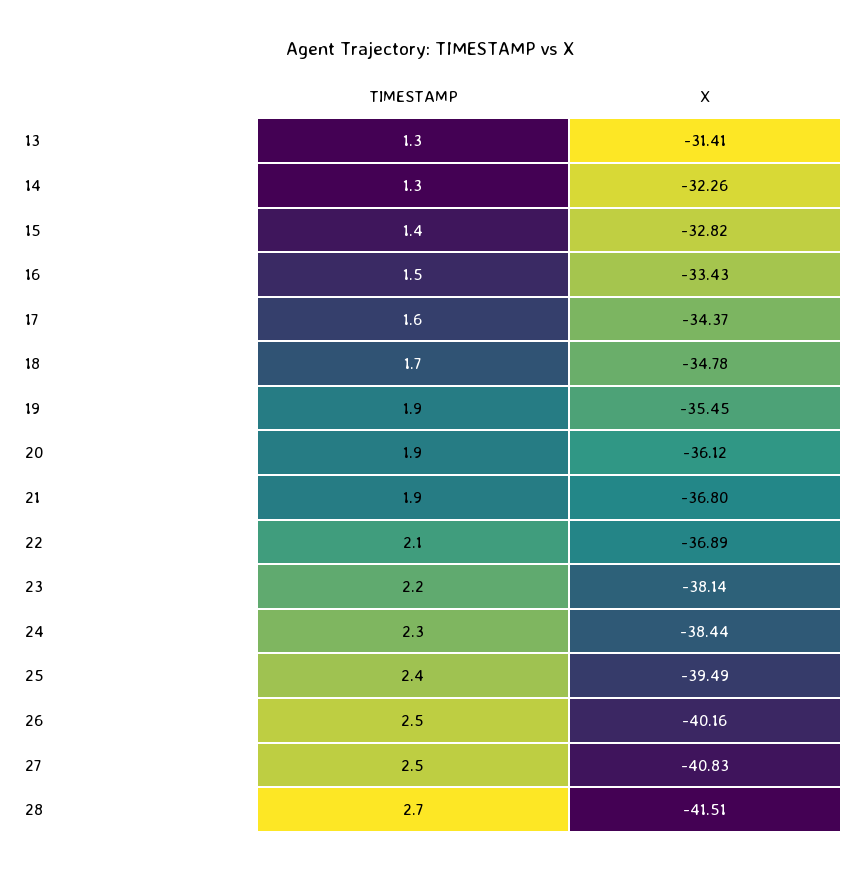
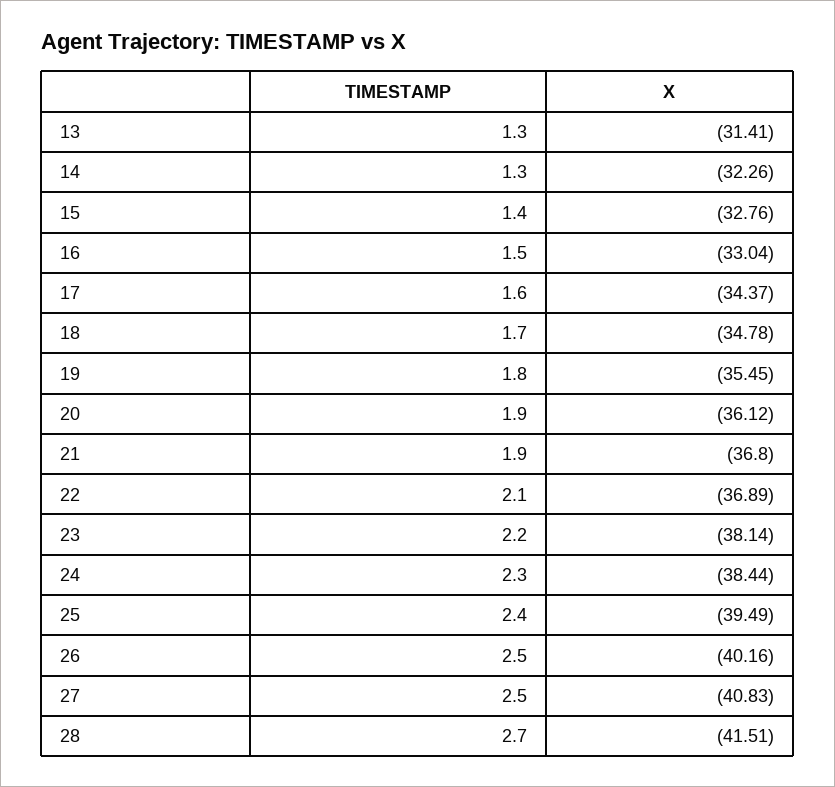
  {
    "TIMESTAMP": {
      "13": 1.3,
      "14": 1.3,
      "15": 1.4,
      "16": 1.5,
      "17": 1.6,
      "18": 1.7,
-     "19": 1.9,
+     "19": 1.8,
      "20": 1.9,
      "21": 1.9,
      "22": 2.1,
      "23": 2.2,
      "24": 2.3,
      "25": 2.4,
      "26": 2.5,
      "27": 2.5,
      "28": 2.7
    },
    "X": {
      "13": -31.41,
      "14": -32.26,
-     "15": -32.82,
+     "15": -32.76,
-     "16": -33.43,
+     "16": -33.04,
      "17": -34.37,
      "18": -34.78,
      "19": -35.45,
      "20": -36.12,
      "21": -36.8,
      "22": -36.89,
      "23": -38.14,
      "24": -38.44,
      "25": -39.49,
      "26": -40.16,
      "27": -40.83,
      "28": -41.51
    }
  }

